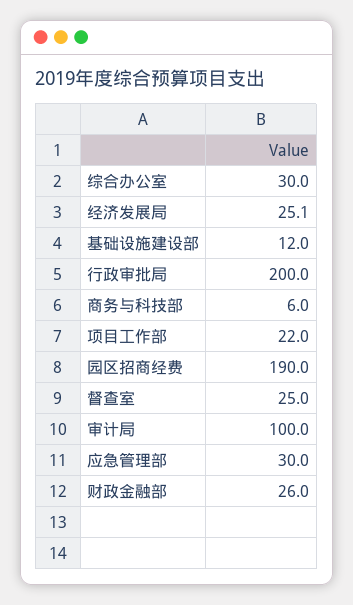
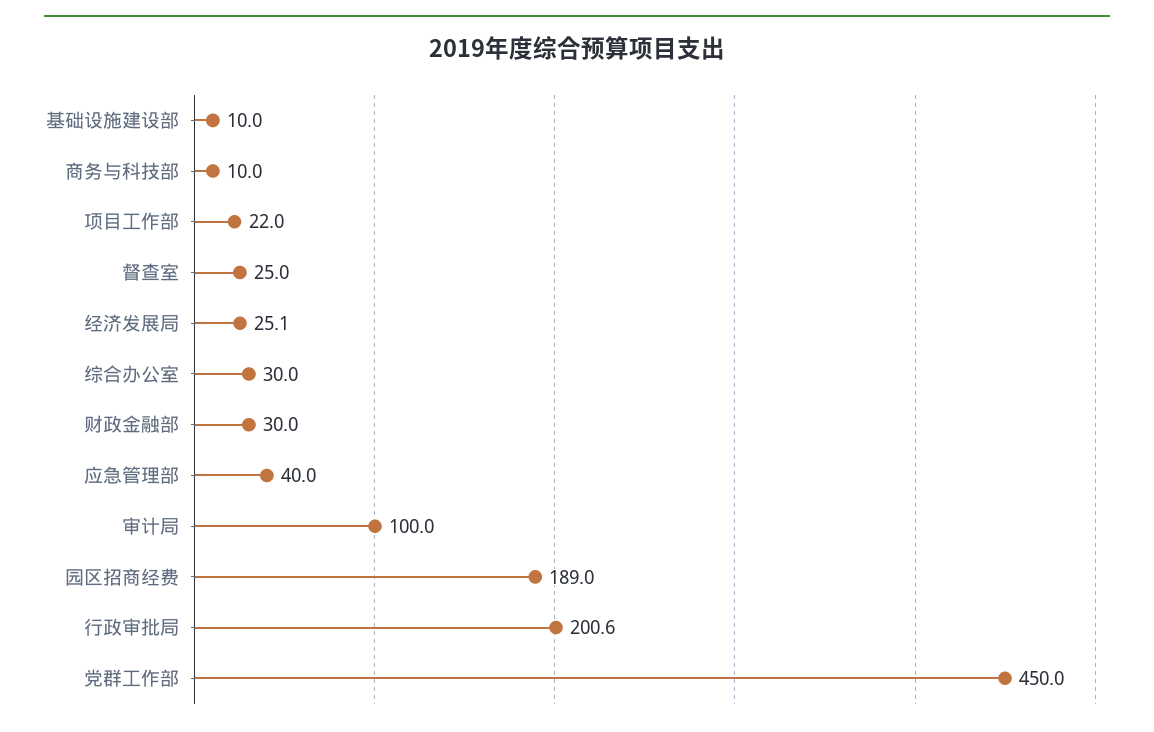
  {
    "综合办公室": 30,
    "经济发展局": 25.1,
-   "基础设施建设部": 12,
+   "基础设施建设部": 10,
-   "行政审批局": 200,
+   "行政审批局": 200.6,
-   "商务与科技部": 6,
+   "商务与科技部": 10,
    "项目工作部": 22,
-   "园区招商经费": 190,
+   "园区招商经费": 189,
    "督查室": 25,
    "审计局": 100,
-   "应急管理部": 30,
+   "应急管理部": 40,
-   "财政金融部": 26
+   "财政金融部": 30,
+   "党群工作部": 450
  }

